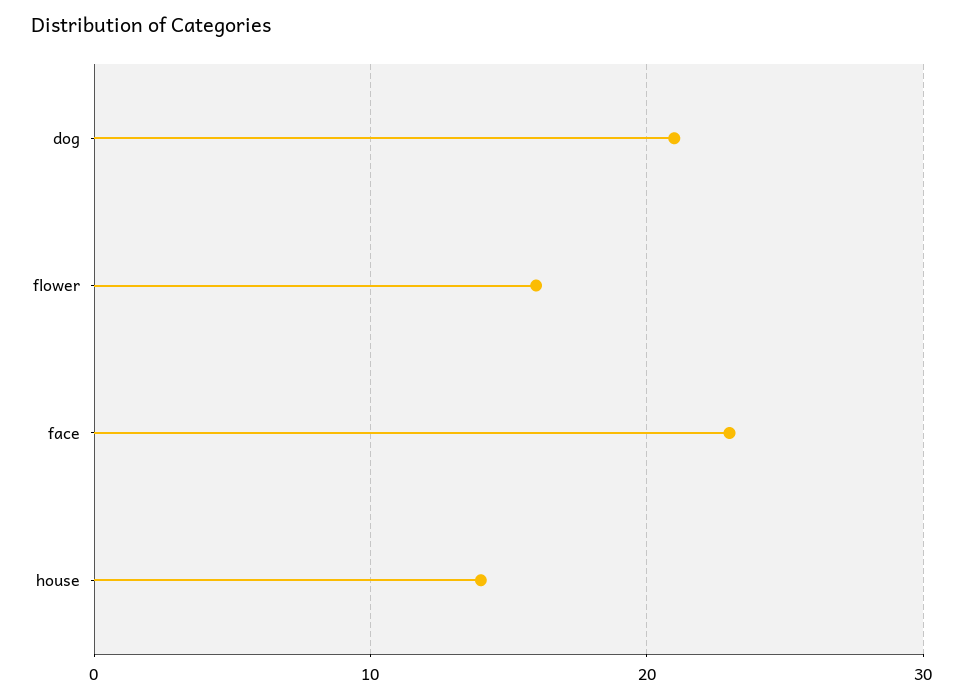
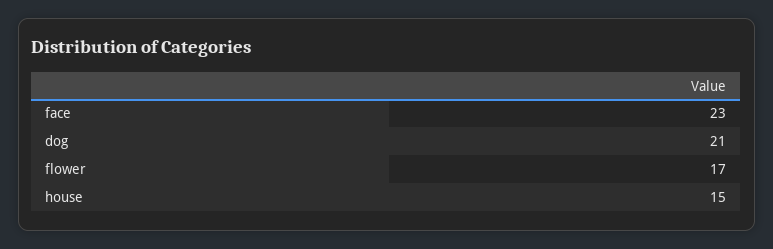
  {
    "dog": 21,
-   "flower": 16,
+   "flower": 17,
    "face": 23,
-   "house": 14
+   "house": 15
  }

